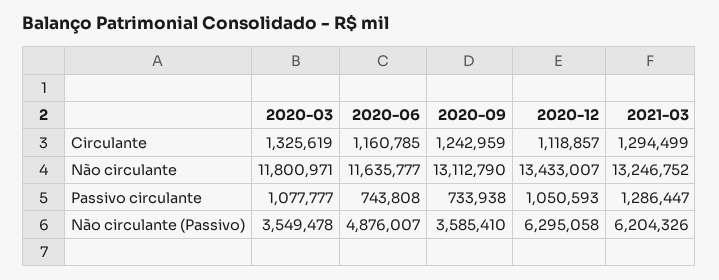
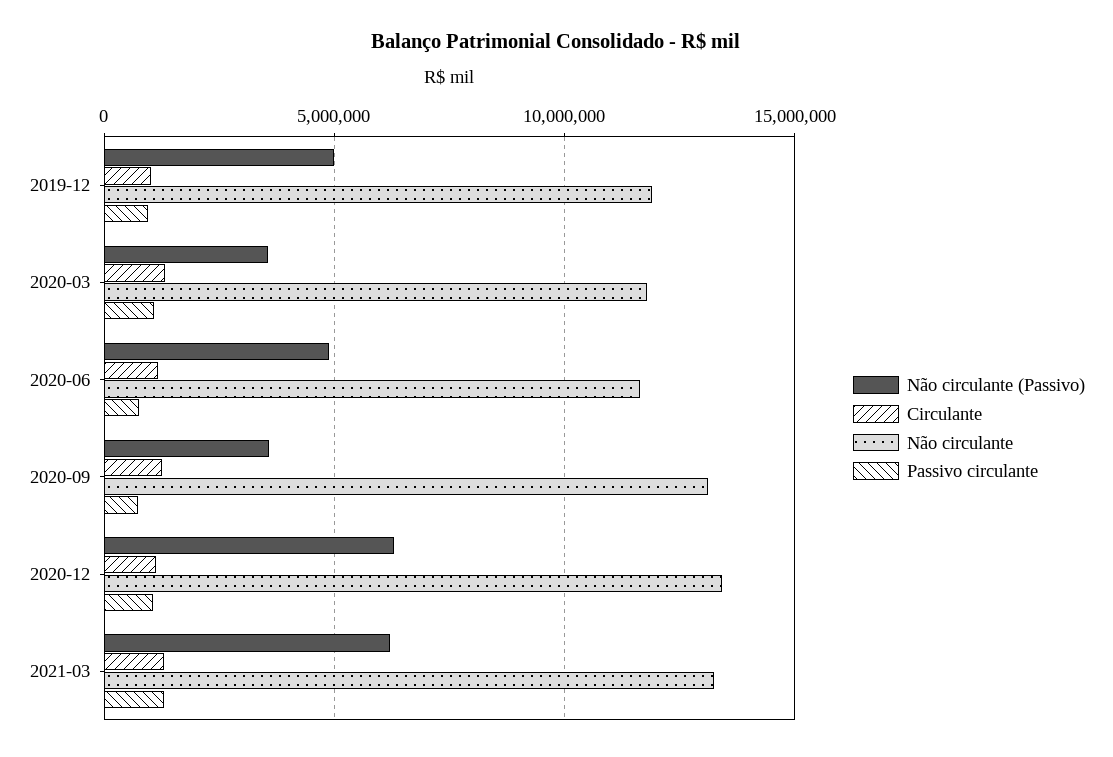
  {
    "Circulante": {
      "2020-03": 1325619,
      "2020-06": 1160785,
      "2020-09": 1242959,
      "2020-12": 1118857,
-     "2021-03": 1294499
+     "2021-03": 1294499,
+     "2019-12": 1000000
    },
    "Não circulante": {
      "2020-03": 11800971,
      "2020-06": 11635777,
      "2020-09": 13112790,
      "2020-12": 13433007,
-     "2021-03": 13246752
+     "2021-03": 13246752,
+     "2019-12": 12000000
    },
    "Passivo circulante": {
      "2020-03": 1077777,
      "2020-06": 743808,
      "2020-09": 733938,
      "2020-12": 1050593,
-     "2021-03": 1286447
+     "2021-03": 1286447,
+     "2019-12": 1000000
    },
    "Não circulante (Passivo)": {
      "2020-03": 3549478,
      "2020-06": 4876007,
      "2020-09": 3585410,
      "2020-12": 6295058,
-     "2021-03": 6204326
+     "2021-03": 6204326,
+     "2019-12": 5000000
    }
  }

